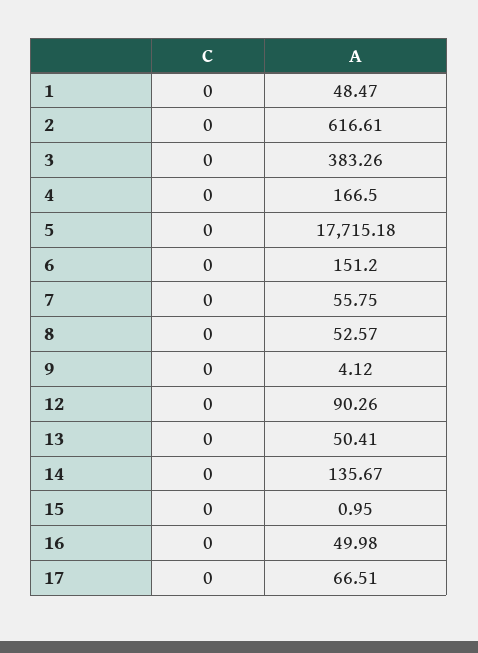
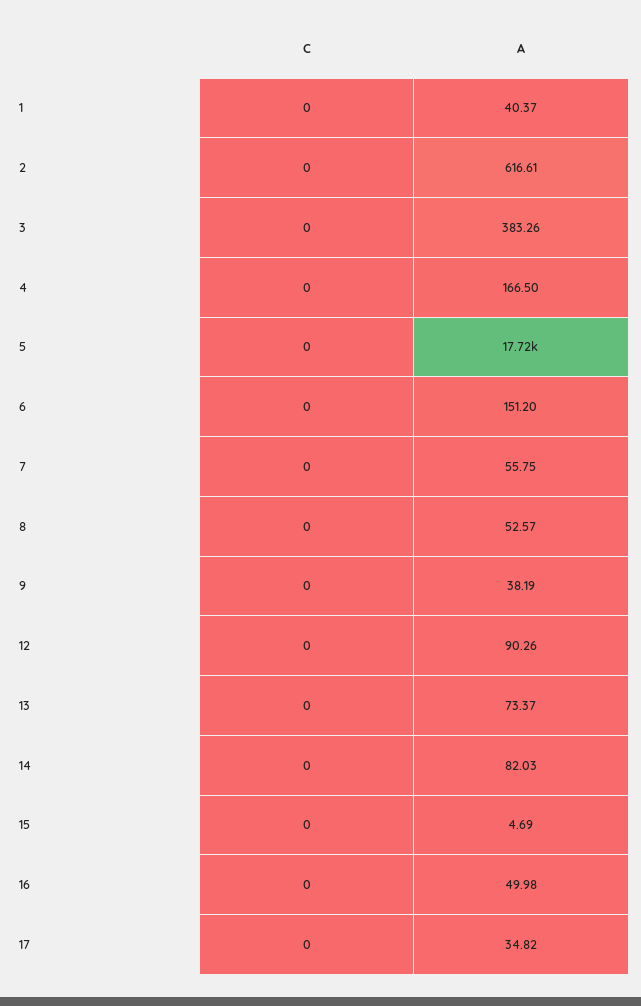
  {
    "C": {
      "1": 0,
      "2": 0,
      "3": 0,
      "4": 0,
      "5": 0,
      "6": 0,
      "7": 0,
      "8": 0,
      "9": 0,
      "12": 0,
      "13": 0,
      "14": 0,
      "15": 0,
      "16": 0,
      "17": 0
    },
    "A": {
-     "1": 48.47,
+     "1": 40.37,
      "2": 616.61,
      "3": 383.26,
      "4": 166.5,
      "5": 17715.18,
      "6": 151.2,
      "7": 55.75,
      "8": 52.57,
-     "9": 4.12,
+     "9": 38.19,
      "12": 90.26,
-     "13": 50.41,
+     "13": 73.37,
-     "14": 135.67,
+     "14": 82.03,
-     "15": 0.95,
+     "15": 4.69,
      "16": 49.98,
-     "17": 66.51
+     "17": 34.82
    }
  }

